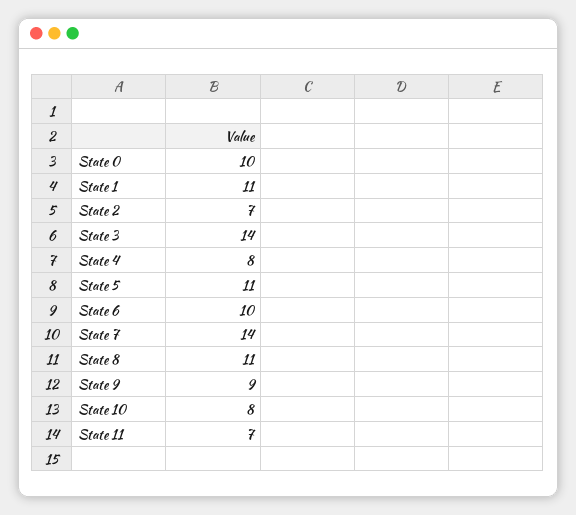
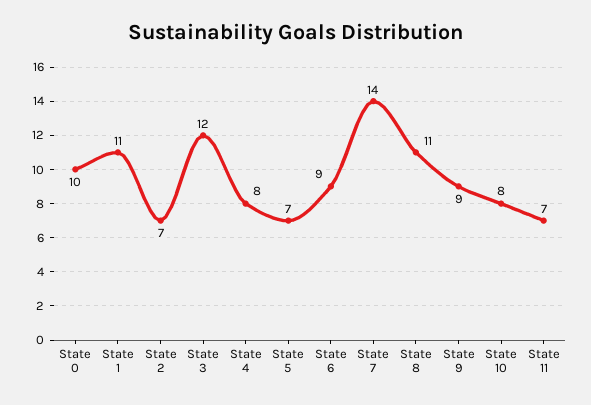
  {
    "State 0": 10,
    "State 1": 11,
    "State 2": 7,
-   "State 3": 14,
+   "State 3": 12,
    "State 4": 8,
-   "State 5": 11,
+   "State 5": 7,
-   "State 6": 10,
+   "State 6": 9,
    "State 7": 14,
    "State 8": 11,
    "State 9": 9,
    "State 10": 8,
    "State 11": 7
  }

